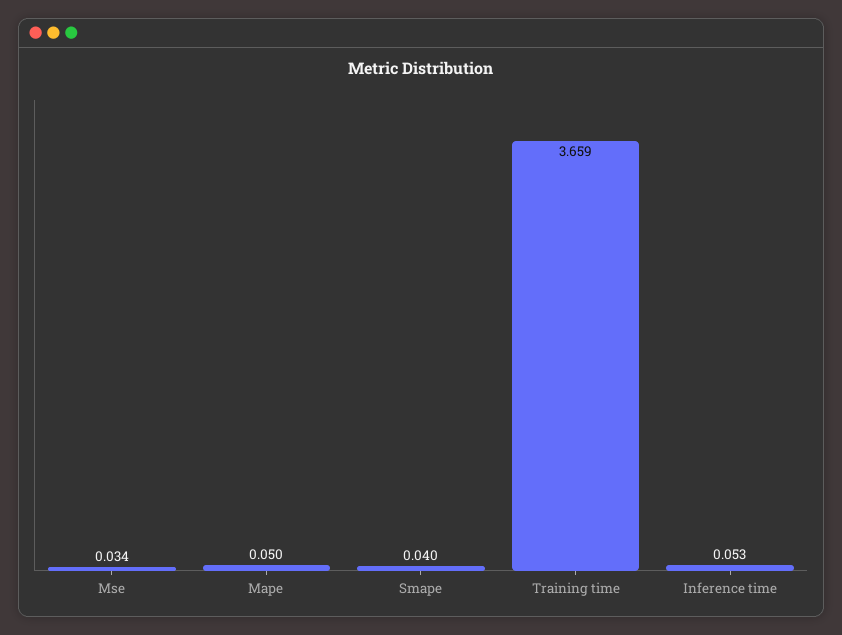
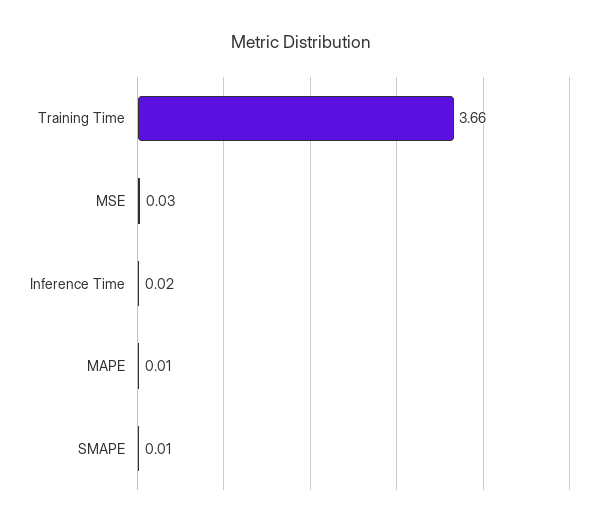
  {
    "Mse": 0.034,
-   "Mape": 0.05,
+   "Mape": 0.01,
-   "Smape": 0.04,
+   "Smape": 0.01,
    "Training time": 3.659,
-   "Inference time": 0.053
+   "Inference time": 0.02
  }

